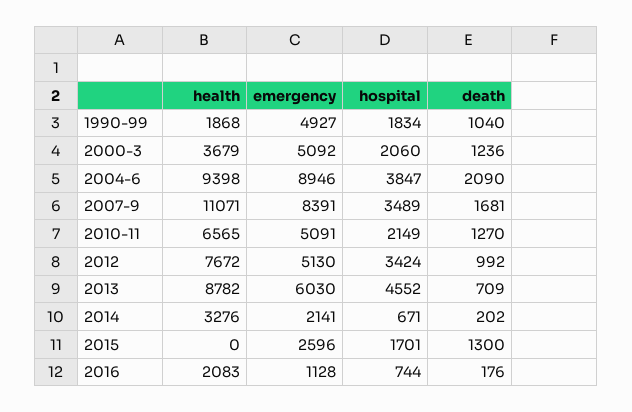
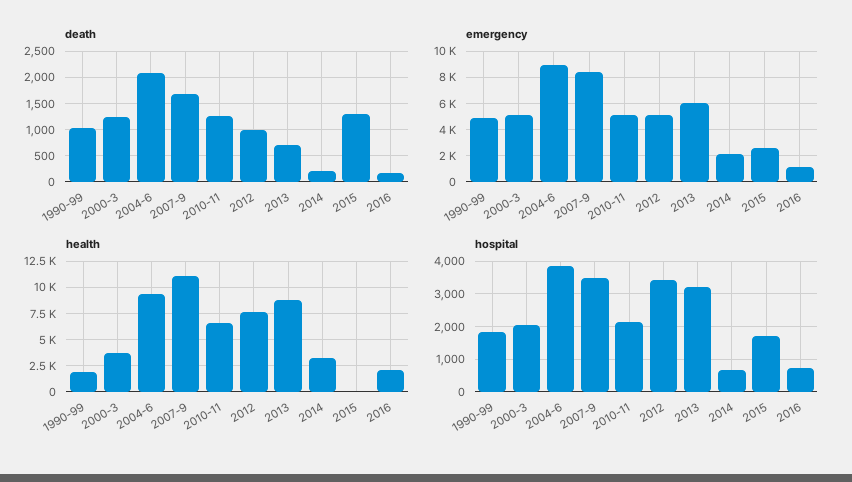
  {
    "health": {
      "1990-99": 1868,
      "2000-3": 3679,
      "2004-6": 9398,
      "2007-9": 11071,
      "2010-11": 6565,
      "2012": 7672,
      "2013": 8782,
      "2014": 3276,
      "2015": 0,
      "2016": 2083
    },
    "emergency": {
      "1990-99": 4927,
      "2000-3": 5092,
      "2004-6": 8946,
      "2007-9": 8391,
      "2010-11": 5091,
      "2012": 5130,
      "2013": 6030,
      "2014": 2141,
      "2015": 2596,
      "2016": 1128
    },
    "hospital": {
      "1990-99": 1834,
      "2000-3": 2060,
      "2004-6": 3847,
      "2007-9": 3489,
      "2010-11": 2149,
      "2012": 3424,
-     "2013": 4552,
+     "2013": 3200,
      "2014": 671,
      "2015": 1701,
      "2016": 744
    },
    "death": {
      "1990-99": 1040,
      "2000-3": 1236,
      "2004-6": 2090,
      "2007-9": 1681,
      "2010-11": 1270,
      "2012": 992,
      "2013": 709,
      "2014": 202,
      "2015": 1300,
      "2016": 176
    }
  }

